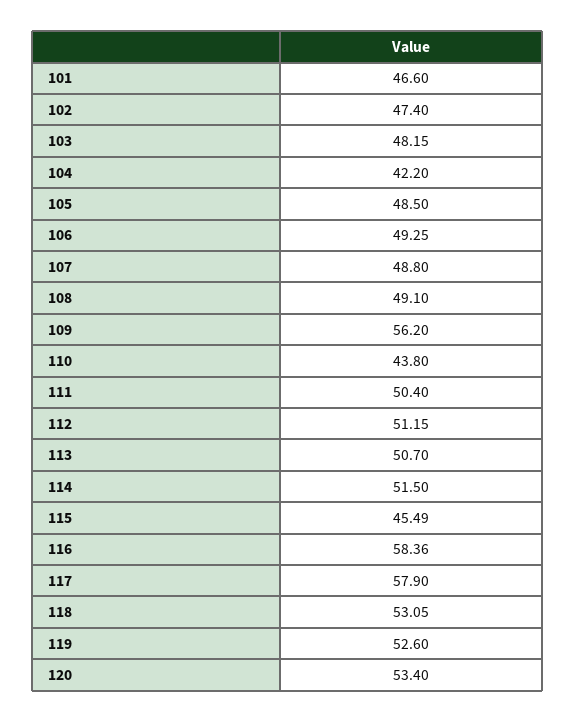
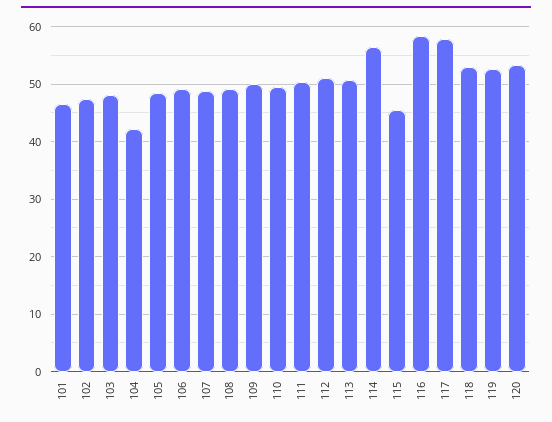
  {
    "101": 46.6,
    "102": 47.4,
    "103": 48.15,
    "104": 42.2,
    "105": 48.5,
    "106": 49.25,
    "107": 48.8,
    "108": 49.1,
-   "109": 56.2,
+   "109": 50,
-   "110": 43.8,
+   "110": 50,
    "111": 50.4,
    "112": 51.15,
    "113": 50.7,
-   "114": 51.5,
+   "114": 56,
    "115": 45.49,
    "116": 58.36,
    "117": 57.9,
    "118": 53.05,
    "119": 52.6,
    "120": 53.4
  }

